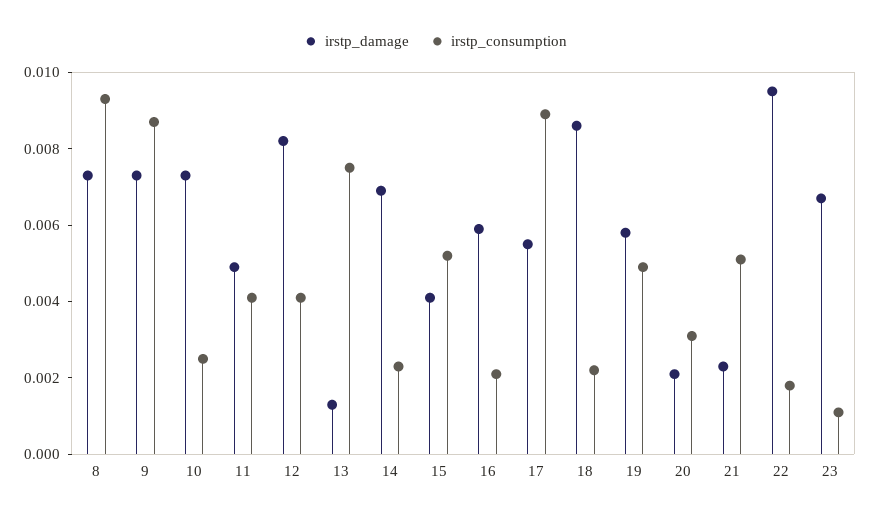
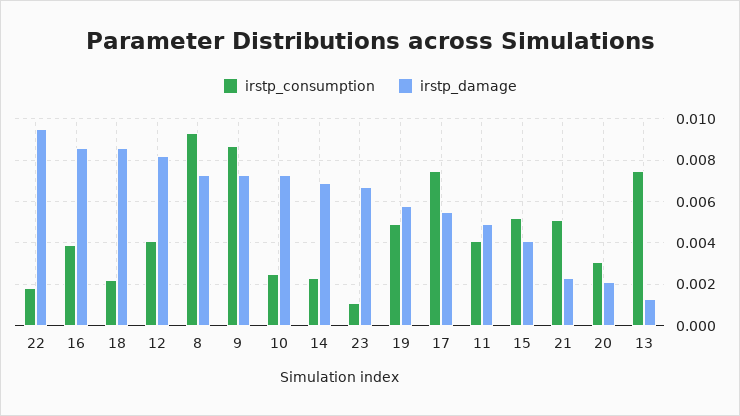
  {
    "irstp_damage": {
      "8": 0.0075,
      "9": 0.0075,
      "10": 0.0075,
      "11": 0.005,
      "12": 0.008,
      "13": 0.0015,
      "14": 0.007,
      "15": 0.004,
-     "16": 0.006,
+     "16": 0.0085,
      "17": 0.0055,
      "18": 0.0085,
      "19": 0.006,
      "20": 0.002,
      "21": 0.0025,
      "22": 0.0095,
      "23": 0.0065
    },
    "irstp_consumption": {
      "8": 0.0095,
      "9": 0.0085,
      "10": 0.0025,
      "11": 0.004,
      "12": 0.004,
      "13": 0.0075,
      "14": 0.0025,
      "15": 0.005,
-     "16": 0.002,
+     "16": 0.004,
-     "17": 0.009,
+     "17": 0.0075,
      "18": 0.002,
      "19": 0.005,
      "20": 0.003,
      "21": 0.005,
      "22": 0.002,
      "23": 0.001
    }
  }

